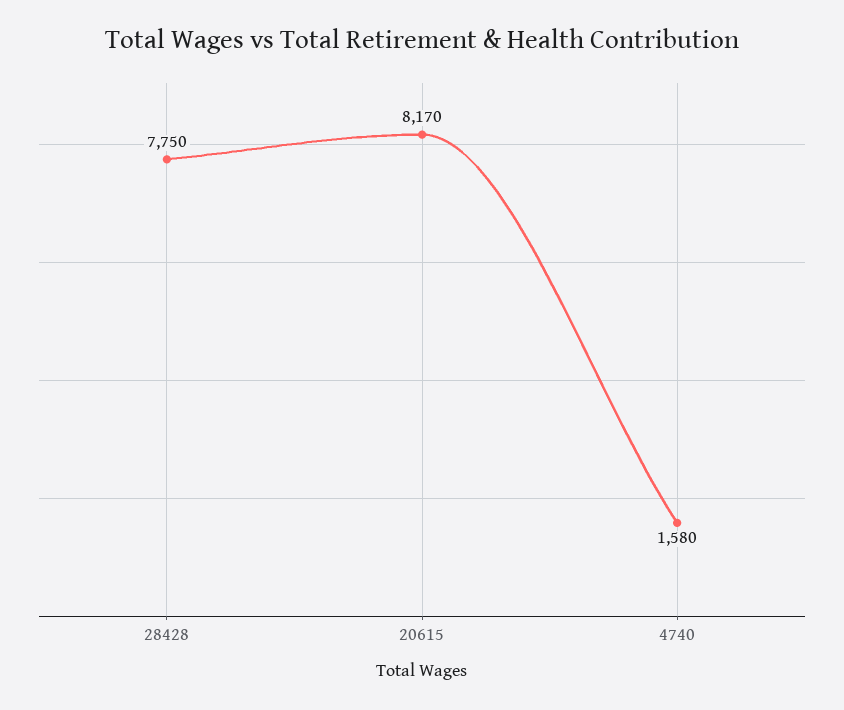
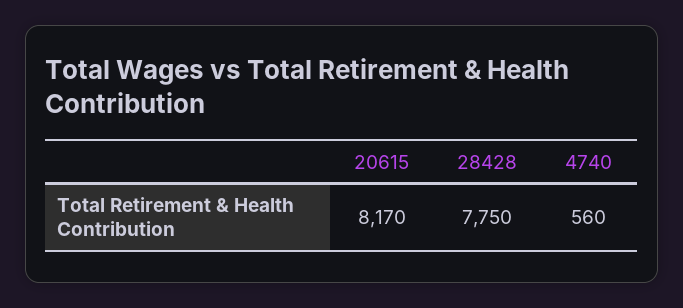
  {
    "28428": 7750,
    "20615": 8170,
-   "4740": 1580
+   "4740": 560
  }

